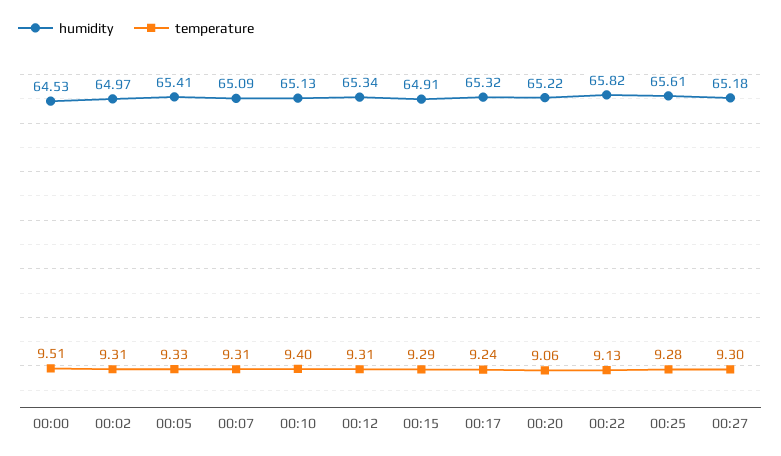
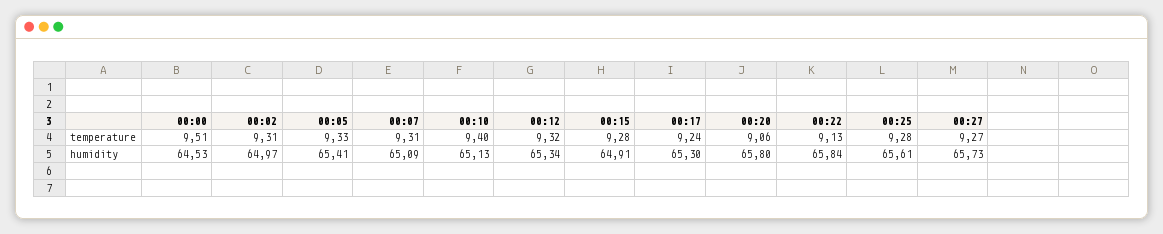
  {
    "humidity": {
      "00:00": 64.53,
      "00:02": 64.97,
      "00:05": 65.41,
      "00:07": 65.09,
      "00:10": 65.13,
      "00:12": 65.34,
      "00:15": 64.91,
-     "00:17": 65.32,
+     "00:17": 65.3,
-     "00:20": 65.22,
+     "00:20": 65.8,
-     "00:22": 65.82,
+     "00:22": 65.84,
      "00:25": 65.61,
-     "00:27": 65.18
+     "00:27": 65.73
    },
    "temperature": {
      "00:00": 9.51,
      "00:02": 9.31,
      "00:05": 9.33,
      "00:07": 9.31,
      "00:10": 9.4,
-     "00:12": 9.31,
+     "00:12": 9.32,
-     "00:15": 9.29,
+     "00:15": 9.28,
      "00:17": 9.24,
      "00:20": 9.06,
      "00:22": 9.13,
      "00:25": 9.28,
-     "00:27": 9.3
+     "00:27": 9.27
    }
  }

